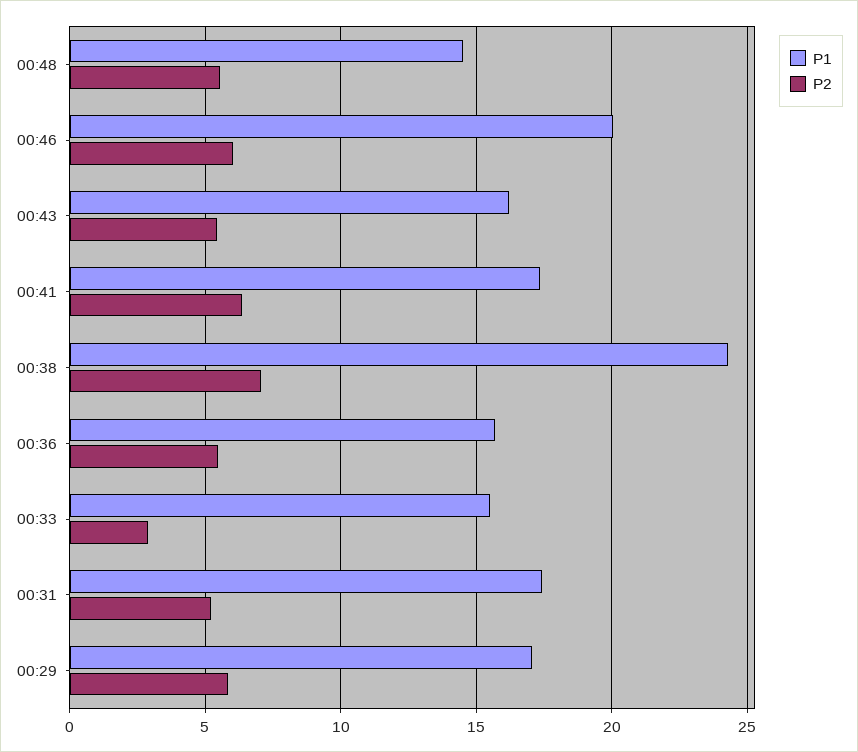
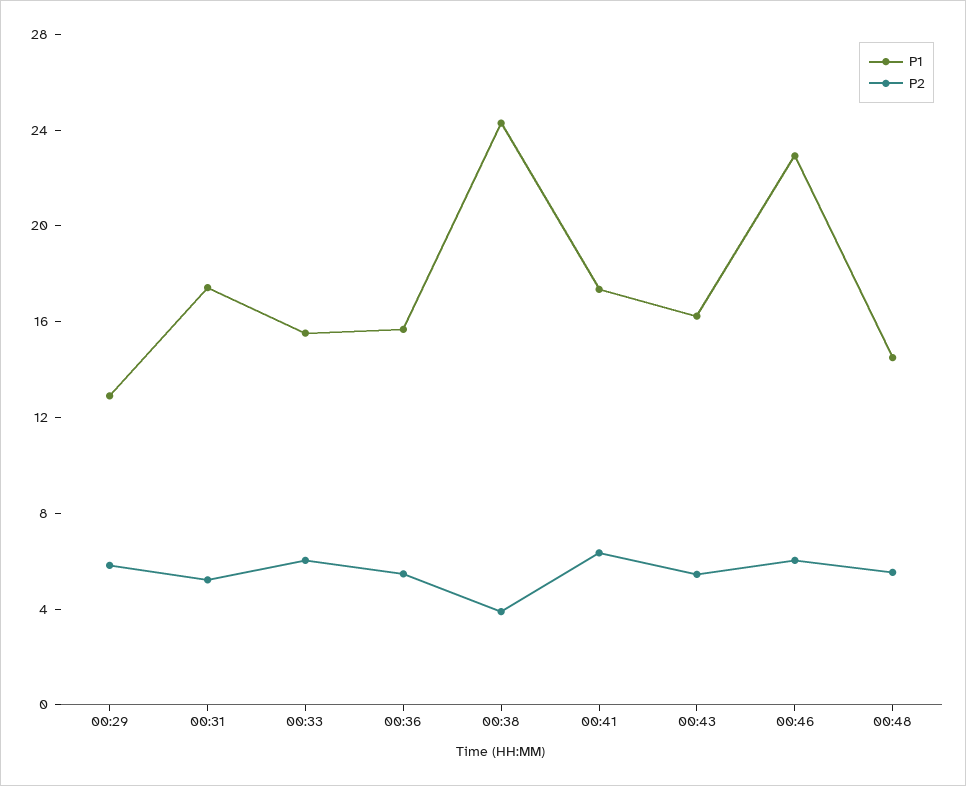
  {
    "P1": {
      "00:48": 14.5,
-     "00:46": 20,
+     "00:46": 23,
      "00:43": 16,
      "00:41": 17.5,
      "00:38": 24.5,
      "00:36": 15.5,
      "00:33": 15.5,
      "00:31": 17.5,
-     "00:29": 17
+     "00:29": 13
    },
    "P2": {
      "00:48": 5.5,
      "00:46": 6,
      "00:43": 5.5,
      "00:41": 6.5,
-     "00:38": 7,
+     "00:38": 4,
      "00:36": 5.5,
-     "00:33": 3,
+     "00:33": 6,
      "00:31": 5,
      "00:29": 6
    }
  }

